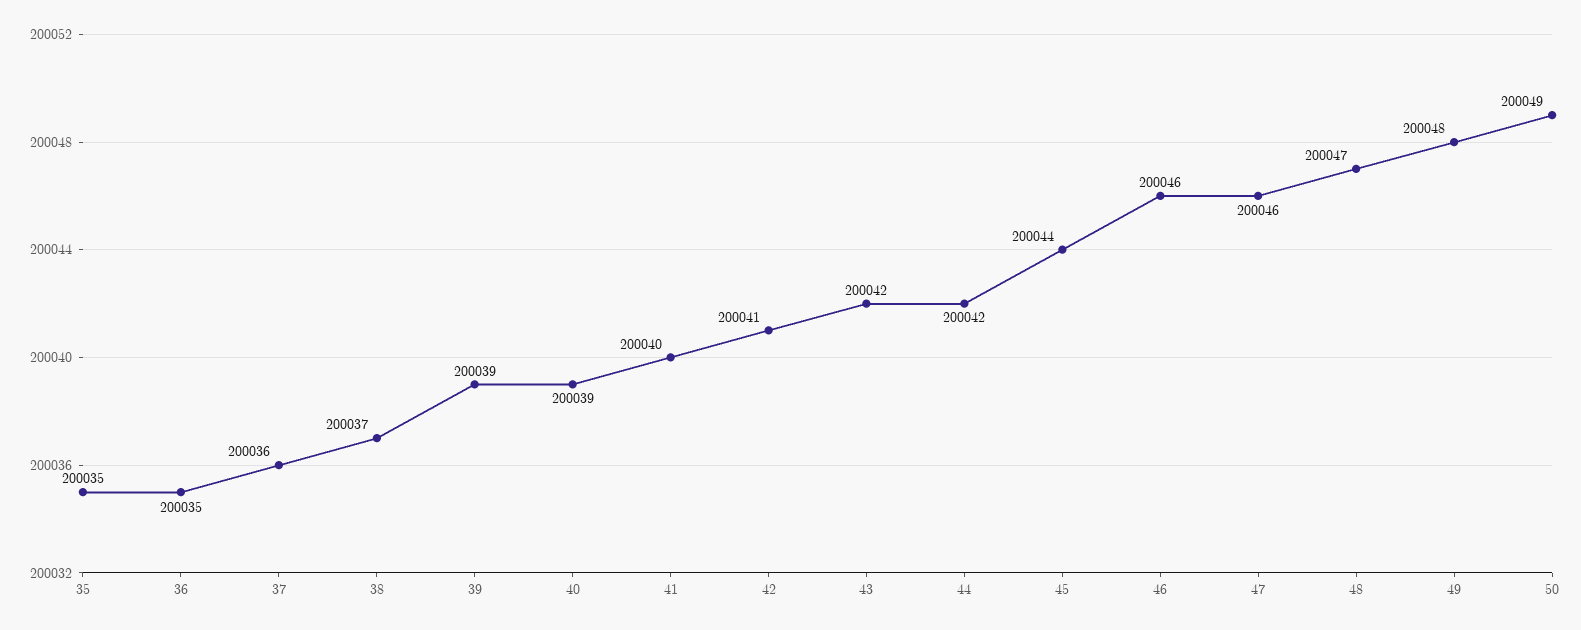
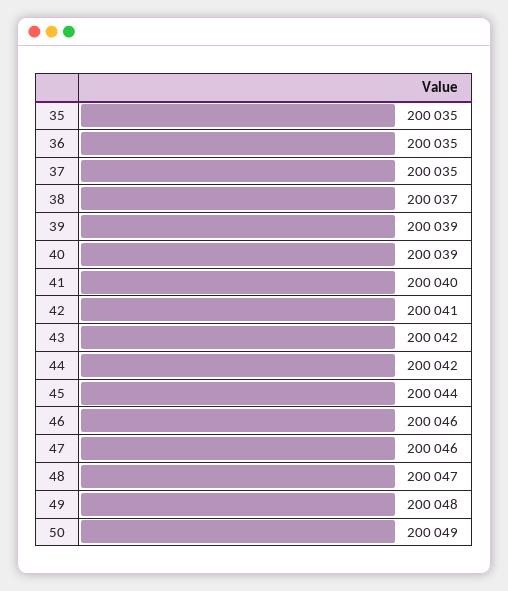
  {
    "35": 200035,
    "36": 200035,
-   "37": 200036,
+   "37": 200035,
    "38": 200037,
    "39": 200039,
    "40": 200039,
    "41": 200040,
    "42": 200041,
    "43": 200042,
    "44": 200042,
    "45": 200044,
    "46": 200046,
    "47": 200046,
    "48": 200047,
    "49": 200048,
    "50": 200049
  }

